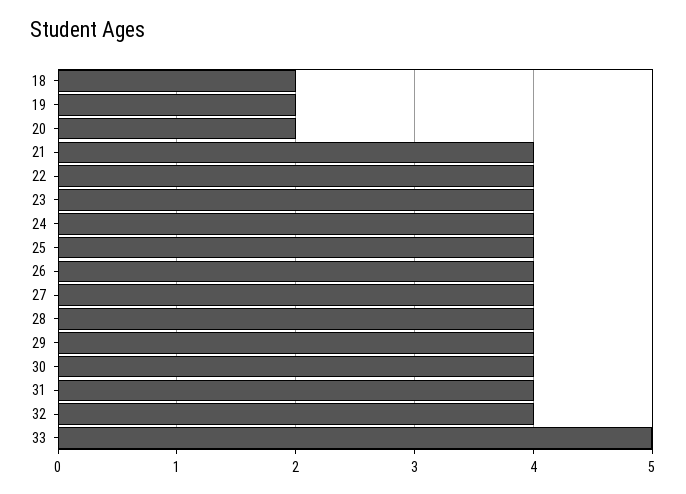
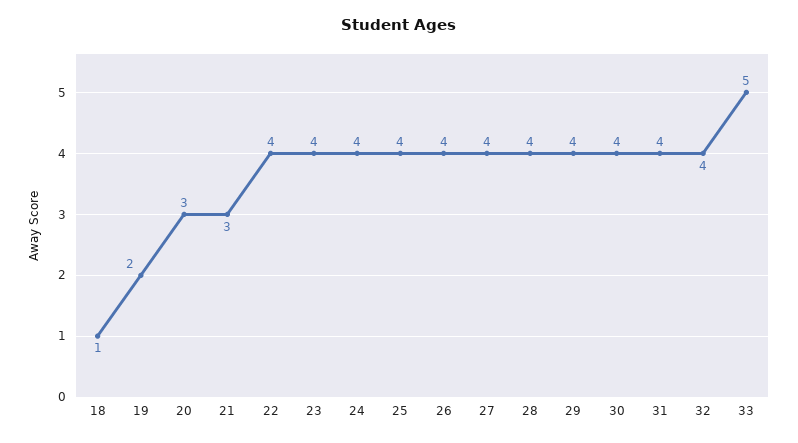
  {
-   "18": 2,
+   "18": 1,
    "19": 2,
-   "20": 2,
+   "20": 3,
-   "21": 4,
+   "21": 3,
    "22": 4,
    "23": 4,
    "24": 4,
    "25": 4,
    "26": 4,
    "27": 4,
    "28": 4,
    "29": 4,
    "30": 4,
    "31": 4,
    "32": 4,
    "33": 5
  }

